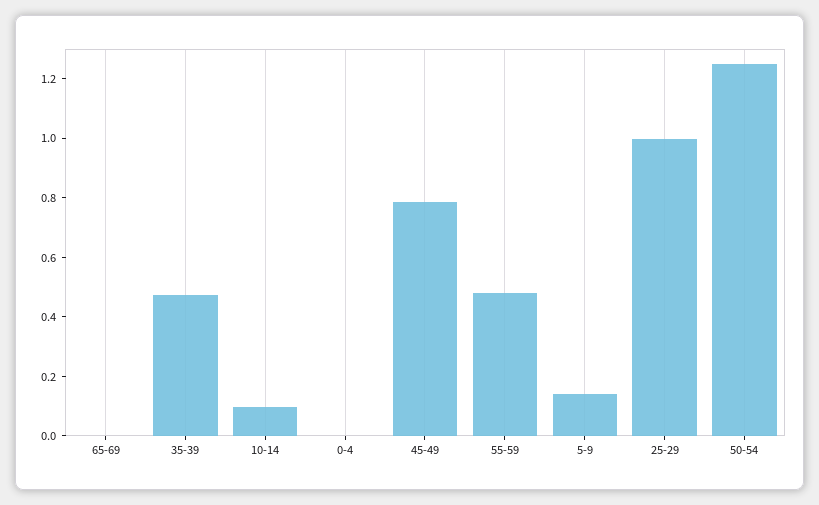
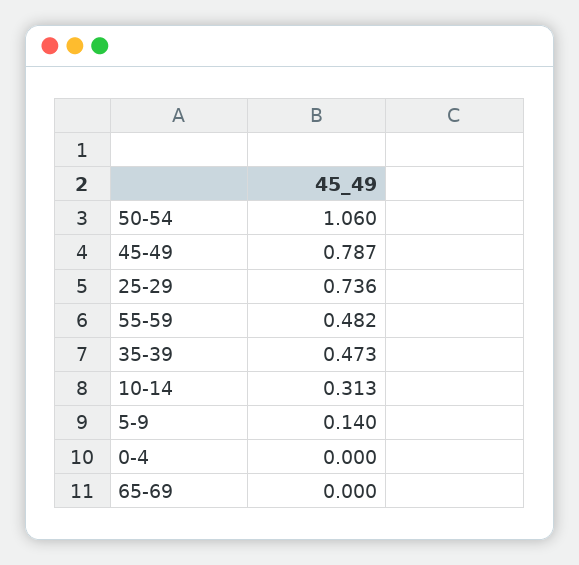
  {
    "65-69": 0,
    "35-39": 0.473,
-   "10-14": 0.1,
+   "10-14": 0.313,
    "0-4": 0,
    "45-49": 0.787,
    "55-59": 0.482,
    "5-9": 0.14,
-   "25-29": 1,
+   "25-29": 0.736,
-   "50-54": 1.25
+   "50-54": 1.06
  }

